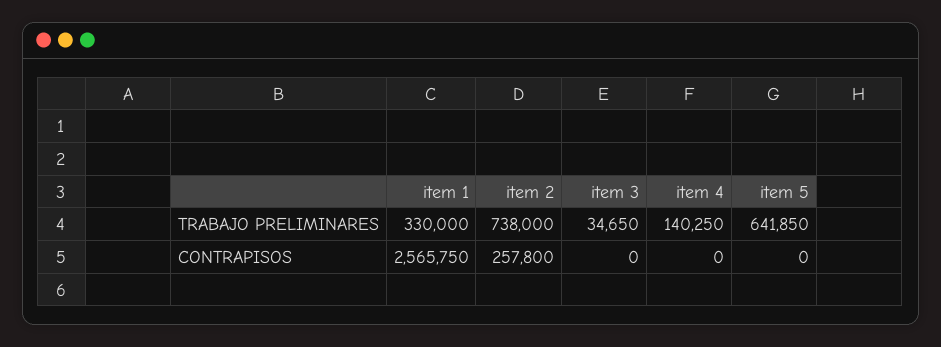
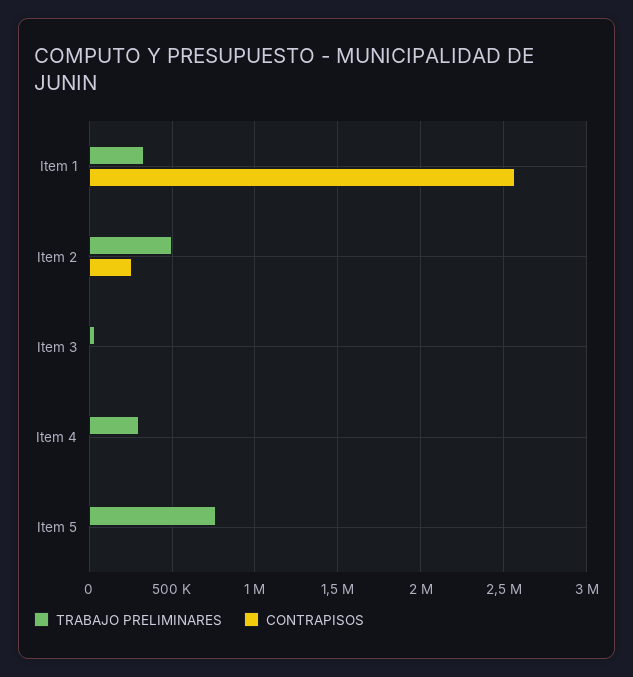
  {
    "TRABAJO PRELIMINARES": {
      "item 1": 330000,
-     "item 2": 738000,
+     "item 2": 500000,
      "item 3": 34650,
-     "item 4": 140250,
+     "item 4": 300000,
-     "item 5": 641850
+     "item 5": 750000
    },
    "CONTRAPISOS": {
      "item 1": 2565750,
      "item 2": 257800,
      "item 3": 0,
      "item 4": 0,
      "item 5": 0
    }
  }

